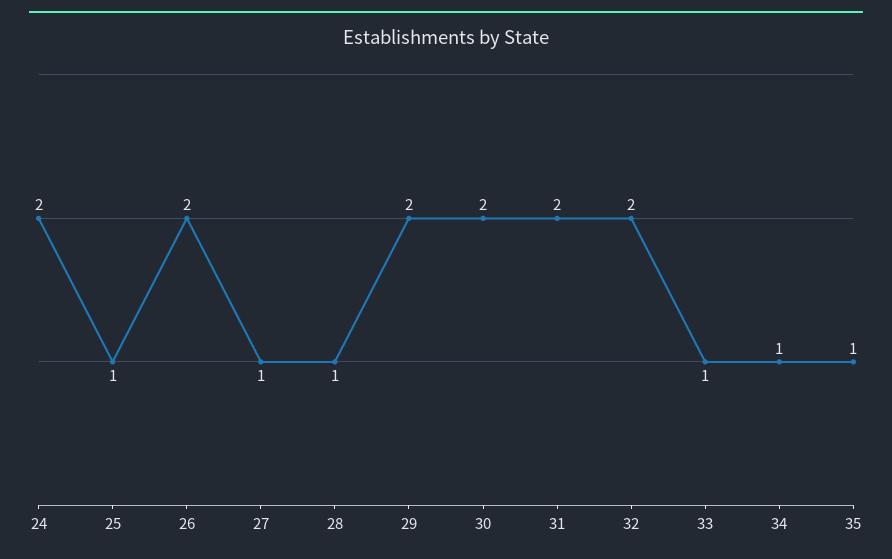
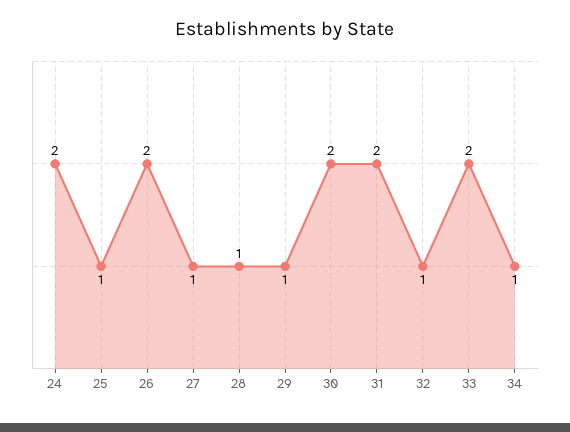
  {
    "24": 2,
    "25": 1,
    "26": 2,
    "27": 1,
    "28": 1,
-   "29": 2,
+   "29": 1,
    "30": 2,
    "31": 2,
-   "32": 2,
+   "32": 1,
-   "33": 1,
+   "33": 2,
-   "34": 1,
+   "34": 1
-   "35": 1
  }

